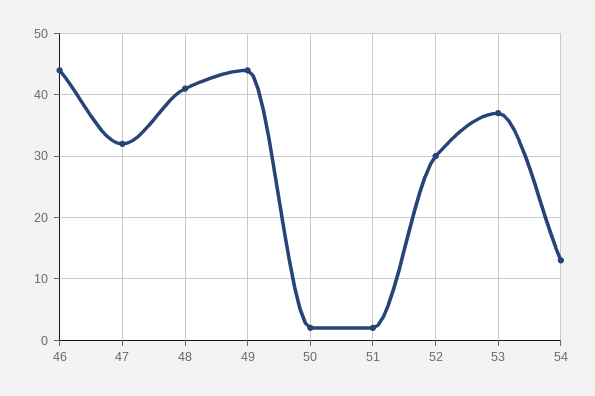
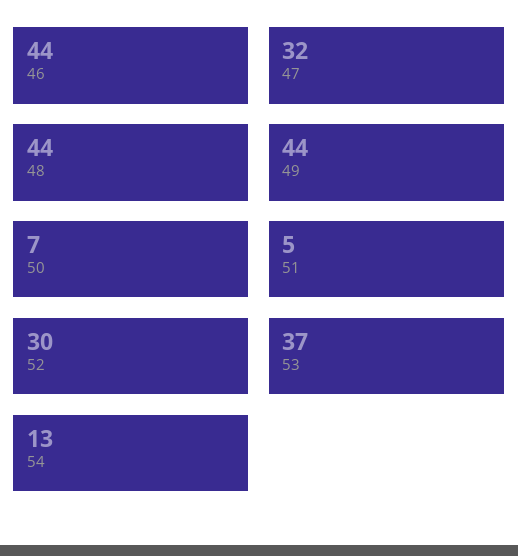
  {
    "46": 44,
    "47": 32,
-   "48": 41,
+   "48": 44,
    "49": 44,
-   "50": 2,
+   "50": 7,
-   "51": 2,
+   "51": 5,
    "52": 30,
    "53": 37,
    "54": 13
  }

